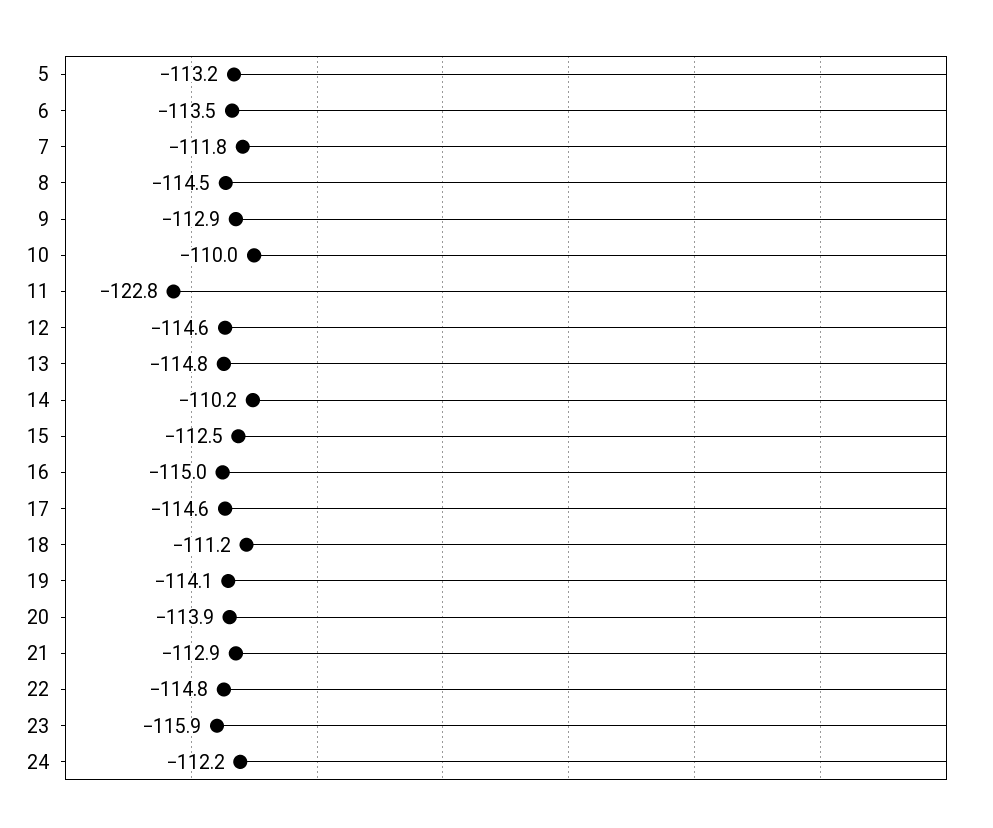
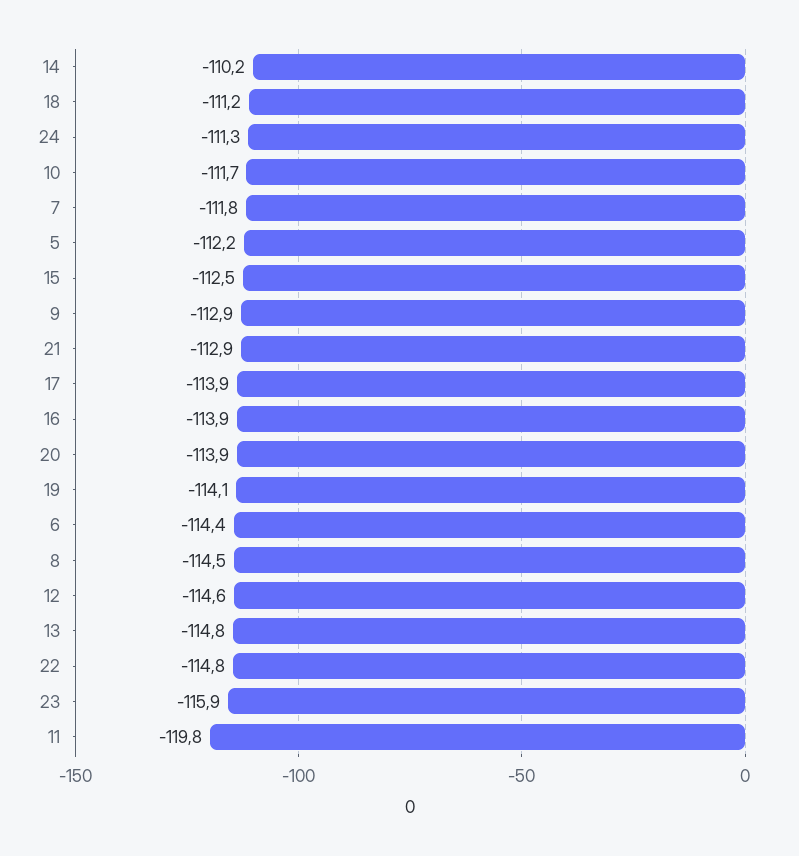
  {
-   "5": -113.2,
+   "5": -112.2,
-   "6": -113.5,
+   "6": -114.4,
    "7": -111.8,
    "8": -114.5,
    "9": -112.9,
-   "10": -110,
+   "10": -111.7,
-   "11": -122.8,
+   "11": -119.8,
    "12": -114.6,
    "13": -114.8,
    "14": -110.2,
    "15": -112.5,
-   "16": -115,
+   "16": -113.9,
-   "17": -114.6,
+   "17": -113.9,
    "18": -111.2,
    "19": -114.1,
    "20": -113.9,
    "21": -112.9,
    "22": -114.8,
    "23": -115.9,
-   "24": -112.2
+   "24": -111.3
  }

